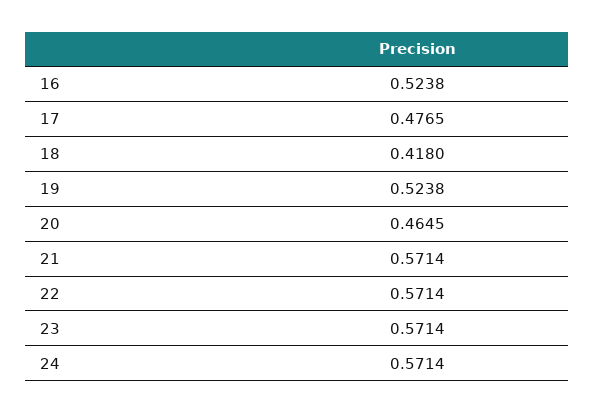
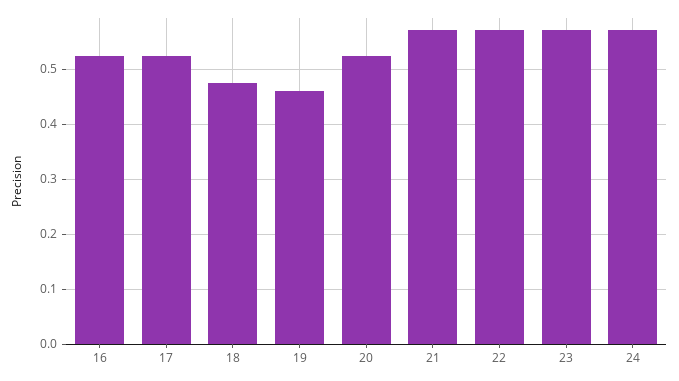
  {
    "16": 0.5238,
-   "17": 0.4765,
+   "17": 0.52,
-   "18": 0.418,
+   "18": 0.48,
-   "19": 0.5238,
+   "19": 0.46,
-   "20": 0.4645,
+   "20": 0.52,
    "21": 0.5714,
    "22": 0.5714,
    "23": 0.5714,
    "24": 0.5714
  }

